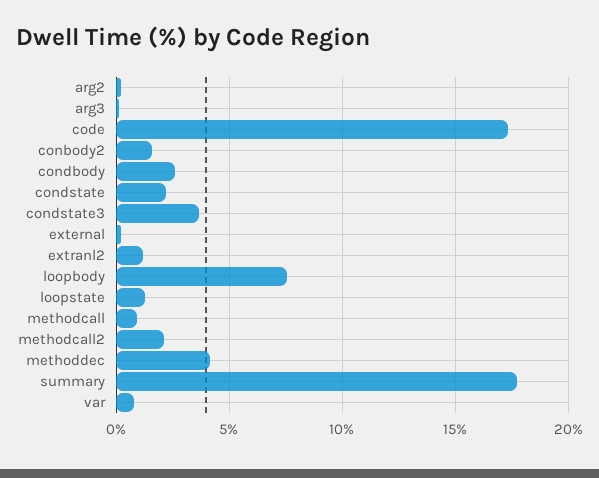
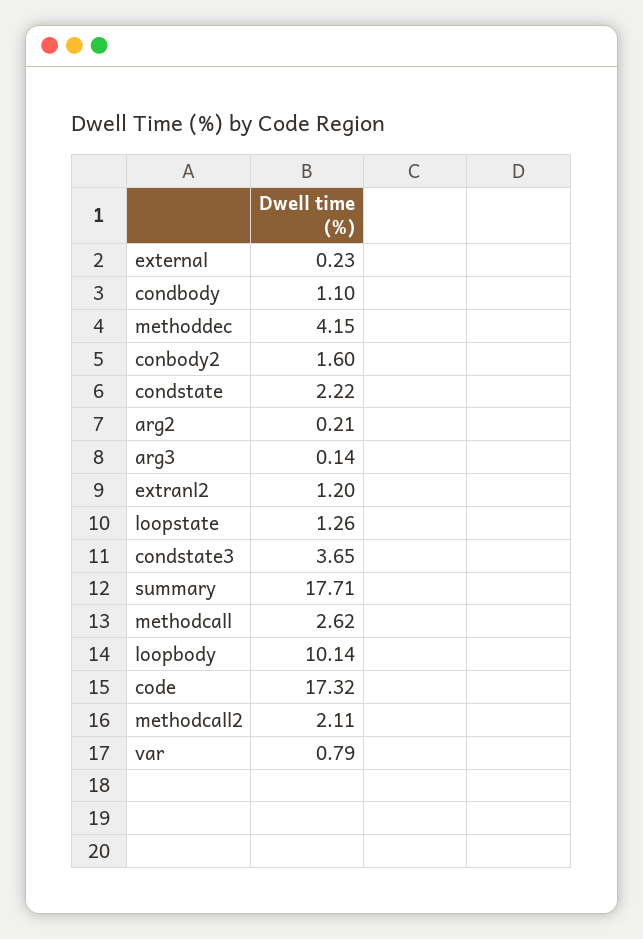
  {
    "arg2": 0.21,
    "arg3": 0.14,
    "code": 17.32,
    "conbody2": 1.6,
-   "condbody": 2.5,
+   "condbody": 1.1,
    "condstate": 2.22,
    "condstate3": 3.65,
    "external": 0.23,
    "extranl2": 1.2,
-   "loopbody": 7.5,
+   "loopbody": 10.14,
    "loopstate": 1.26,
-   "methodcall": 1,
+   "methodcall": 2.62,
    "methodcall2": 2.11,
    "methoddec": 4.15,
    "summary": 17.71,
    "var": 0.79
  }

